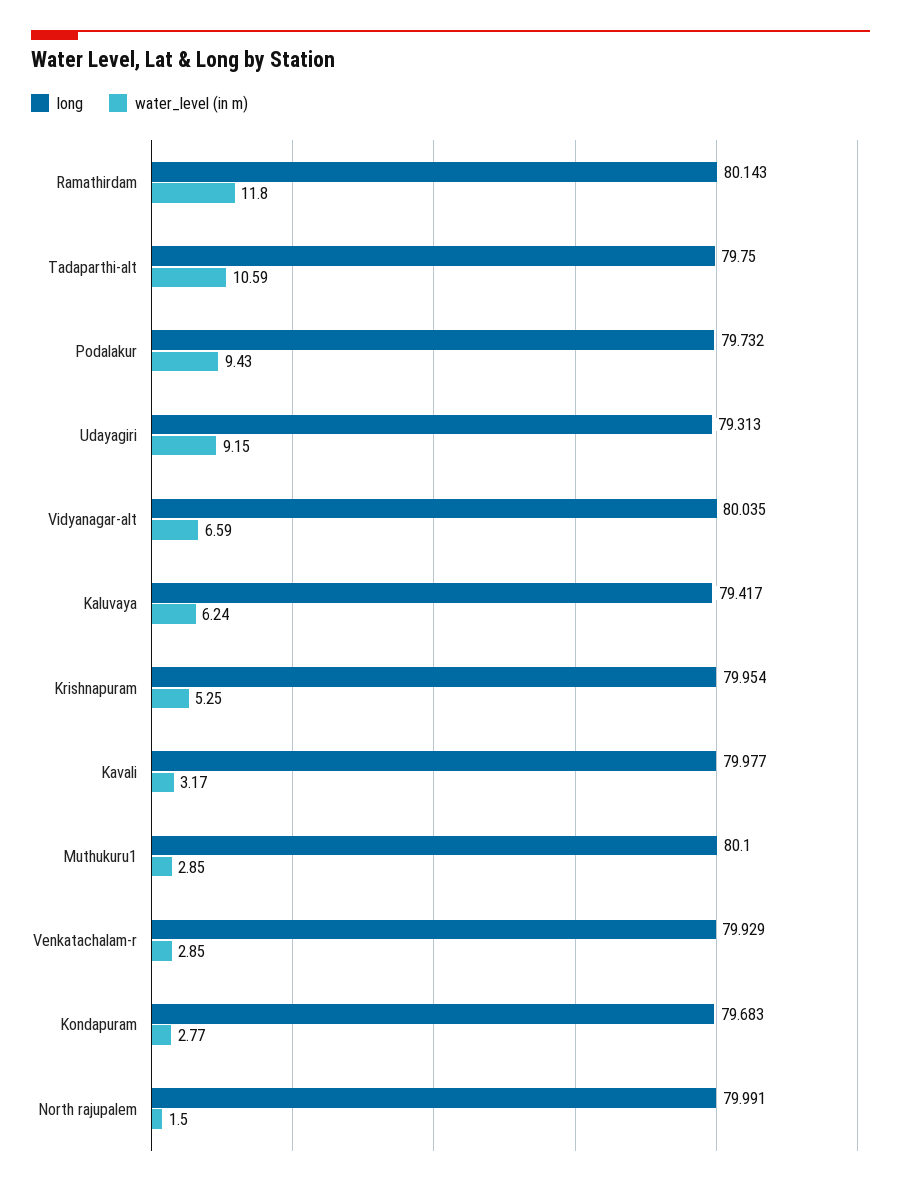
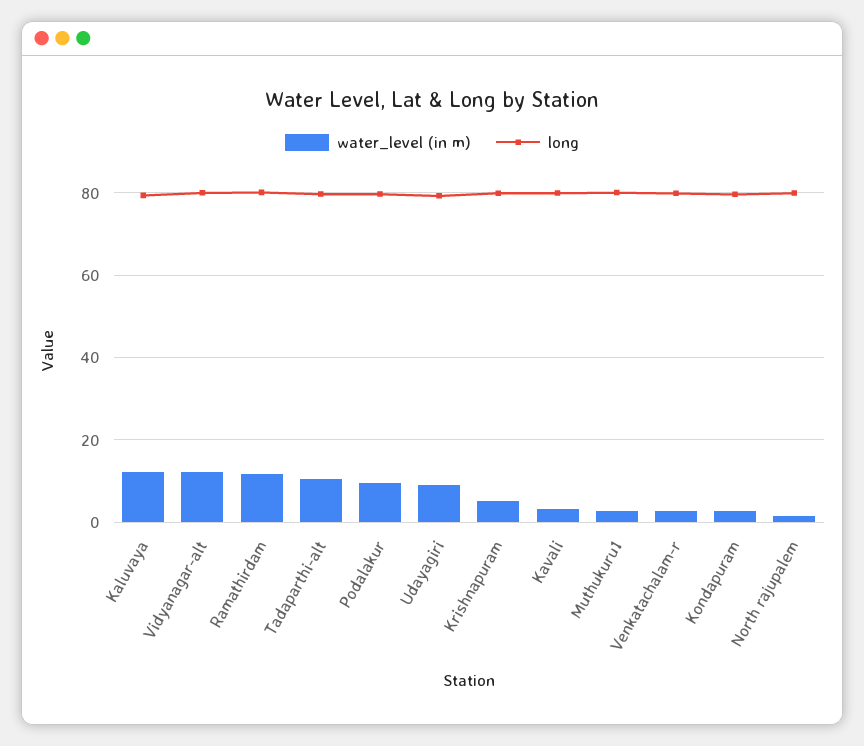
  {
    "long": {
      "Ramathirdam": 80.143,
      "Tadaparthi-alt": 79.75,
      "Podalakur": 79.732,
      "Udayagiri": 79.313,
      "Vidyanagar-alt": 80.035,
      "Kaluvaya": 79.417,
      "Krishnapuram": 79.954,
      "Kavali": 79.977,
      "Muthukuru1": 80.1,
      "Venkatachalam-r": 79.929,
      "Kondapuram": 79.683,
      "North rajupalem": 79.991
    },
    "water_level (in m)": {
      "Ramathirdam": 11.8,
      "Tadaparthi-alt": 10.59,
      "Podalakur": 9.43,
      "Udayagiri": 9.15,
-     "Vidyanagar-alt": 6.59,
+     "Vidyanagar-alt": 12,
-     "Kaluvaya": 6.24,
+     "Kaluvaya": 12,
      "Krishnapuram": 5.25,
      "Kavali": 3.17,
      "Muthukuru1": 2.85,
      "Venkatachalam-r": 2.85,
      "Kondapuram": 2.77,
      "North rajupalem": 1.5
    }
  }

